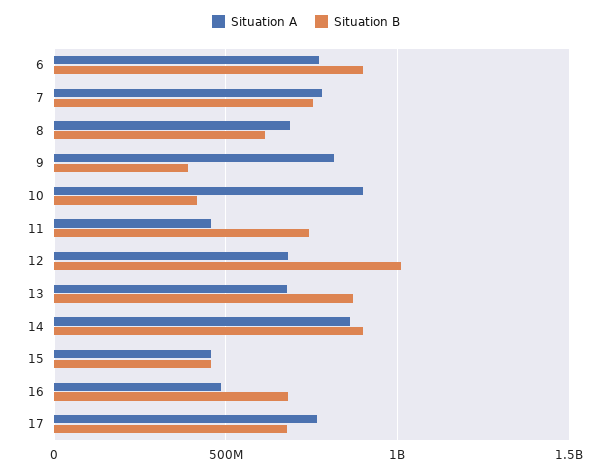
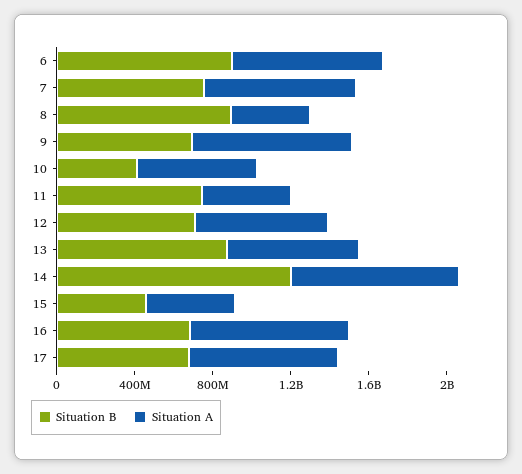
  {
    "Situation A": {
      "6": 750000000,
      "7": 800000000,
-     "8": 700000000,
+     "8": 400000000,
      "9": 800000000,
-     "10": 900000000,
+     "10": 600000000,
      "11": 450000000,
      "12": 700000000,
      "13": 700000000,
      "14": 850000000,
      "15": 450000000,
-     "16": 500000000,
+     "16": 800000000,
      "17": 750000000
    },
    "Situation B": {
      "6": 900000000,
      "7": 750000000,
-     "8": 600000000,
+     "8": 900000000,
-     "9": 400000000,
+     "9": 700000000,
      "10": 400000000,
      "11": 750000000,
-     "12": 1000000000,
+     "12": 700000000,
      "13": 850000000,
-     "14": 900000000,
+     "14": 1200000000,
      "15": 450000000,
      "16": 700000000,
      "17": 700000000
    }
  }

